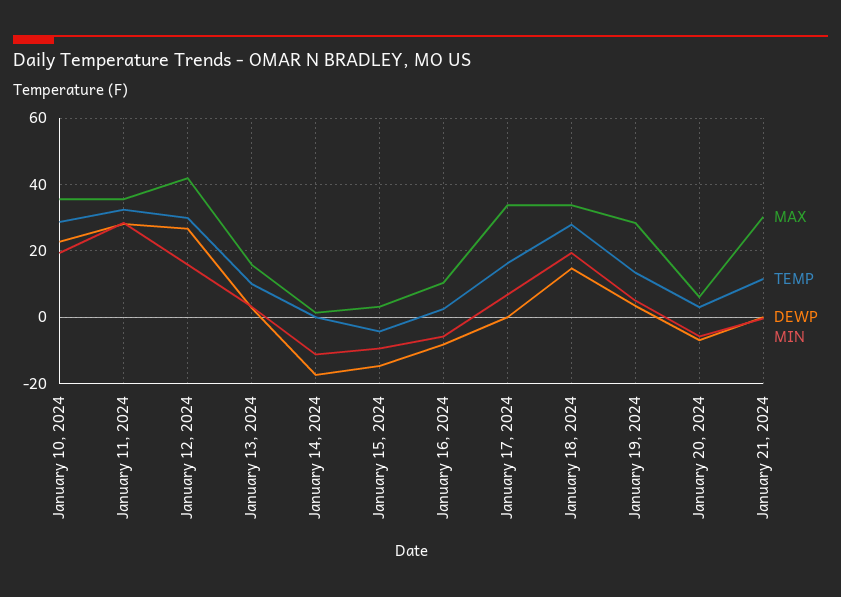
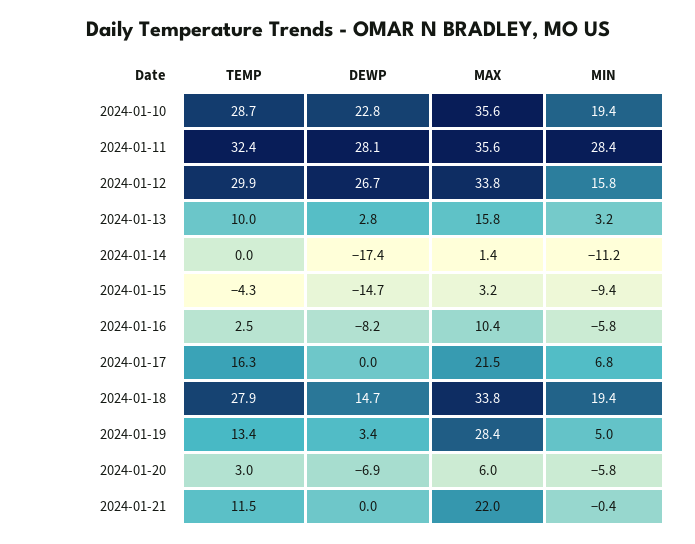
  {
    "MAX": {
      "January 10, 2024": 35.6,
      "January 11, 2024": 35.6,
-     "January 12, 2024": 42,
+     "January 12, 2024": 33.8,
      "January 13, 2024": 15.8,
      "January 14, 2024": 1.4,
      "January 15, 2024": 3.2,
      "January 16, 2024": 10.4,
-     "January 17, 2024": 34,
+     "January 17, 2024": 21.5,
      "January 18, 2024": 33.8,
      "January 19, 2024": 28.4,
      "January 20, 2024": 6,
-     "January 21, 2024": 30
+     "January 21, 2024": 22
    },
    "TEMP": {
      "January 10, 2024": 28.7,
      "January 11, 2024": 32.4,
      "January 12, 2024": 29.9,
      "January 13, 2024": 10,
      "January 14, 2024": 0,
      "January 15, 2024": -4.3,
      "January 16, 2024": 2.5,
      "January 17, 2024": 16.3,
      "January 18, 2024": 27.9,
      "January 19, 2024": 13.4,
      "January 20, 2024": 3,
      "January 21, 2024": 11.5
    },
    "DEWP": {
      "January 10, 2024": 22.8,
      "January 11, 2024": 28.1,
      "January 12, 2024": 26.7,
      "January 13, 2024": 2.8,
      "January 14, 2024": -17.4,
      "January 15, 2024": -14.7,
      "January 16, 2024": -8.2,
      "January 17, 2024": 0,
      "January 18, 2024": 14.7,
      "January 19, 2024": 3.4,
      "January 20, 2024": -6.9,
      "January 21, 2024": 0
    },
    "MIN": {
      "January 10, 2024": 19.4,
      "January 11, 2024": 28.4,
      "January 12, 2024": 15.8,
      "January 13, 2024": 3.2,
      "January 14, 2024": -11.2,
      "January 15, 2024": -9.4,
      "January 16, 2024": -5.8,
      "January 17, 2024": 6.8,
      "January 18, 2024": 19.4,
      "January 19, 2024": 5,
      "January 20, 2024": -5.8,
      "January 21, 2024": -0.4
    }
  }

